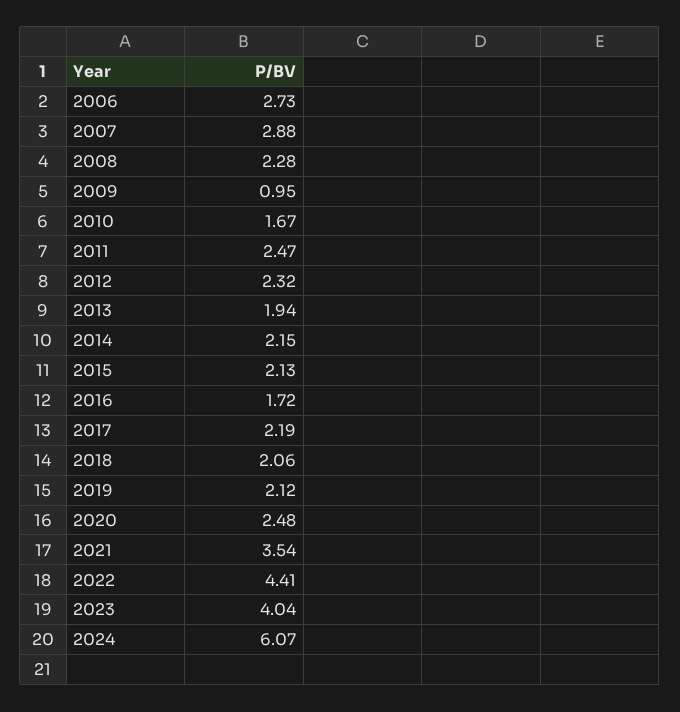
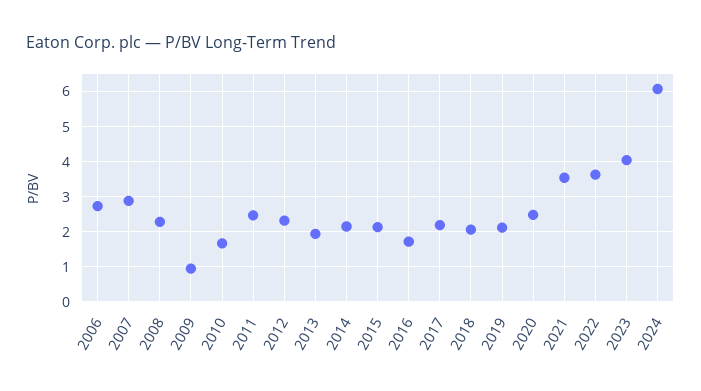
  {
    "2006": 2.73,
    "2007": 2.88,
    "2008": 2.28,
    "2009": 0.95,
    "2010": 1.67,
    "2011": 2.47,
    "2012": 2.32,
    "2013": 1.94,
    "2014": 2.15,
    "2015": 2.13,
    "2016": 1.72,
    "2017": 2.19,
    "2018": 2.06,
    "2019": 2.12,
    "2020": 2.48,
    "2021": 3.54,
-   "2022": 4.41,
+   "2022": 3.6,
    "2023": 4.04,
    "2024": 6.07
  }

